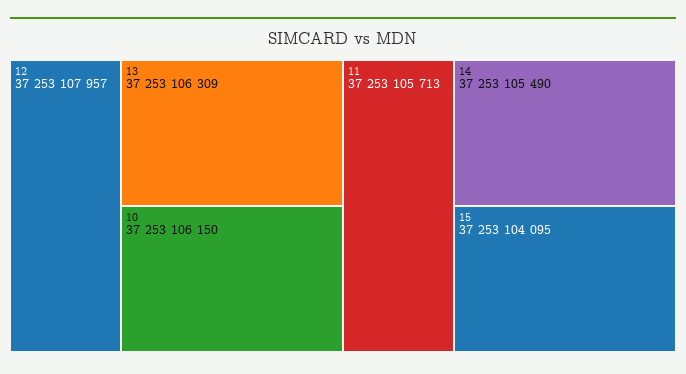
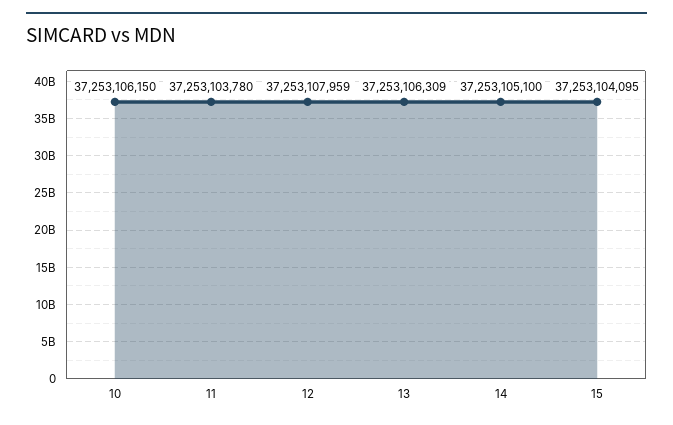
  {
-   "12": 37253107957,
+   "12": 37253107959,
    "13": 37253106309,
    "10": 37253106150,
-   "11": 37253105713,
+   "11": 37253103780,
-   "14": 37253105490,
+   "14": 37253105100,
    "15": 37253104095
  }

